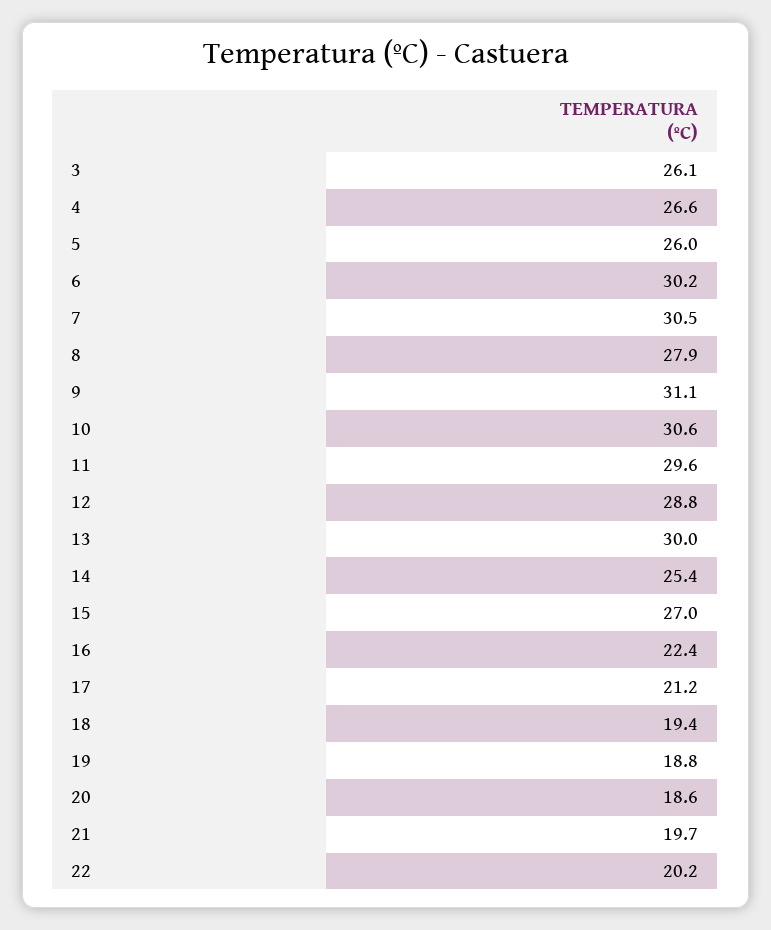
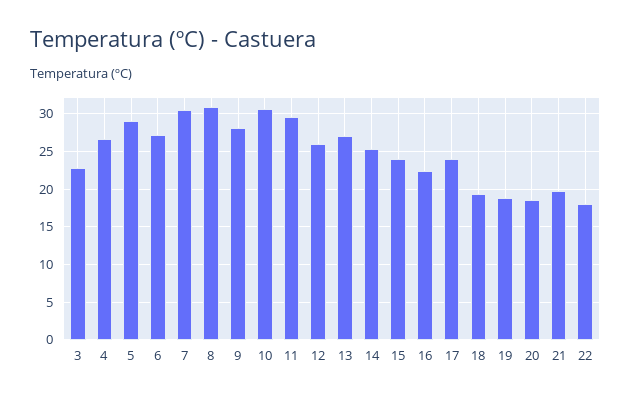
  {
-   "3": 26.1,
+   "3": 23,
    "4": 26.6,
-   "5": 26,
+   "5": 29,
-   "6": 30.2,
+   "6": 27,
    "7": 30.5,
-   "8": 27.9,
+   "8": 31,
-   "9": 31.1,
+   "9": 28,
    "10": 30.6,
    "11": 29.6,
-   "12": 28.8,
+   "12": 26,
-   "13": 30,
+   "13": 27,
    "14": 25.4,
-   "15": 27,
+   "15": 24,
    "16": 22.4,
-   "17": 21.2,
+   "17": 24,
    "18": 19.4,
    "19": 18.8,
    "20": 18.6,
    "21": 19.7,
-   "22": 20.2
+   "22": 18
  }

